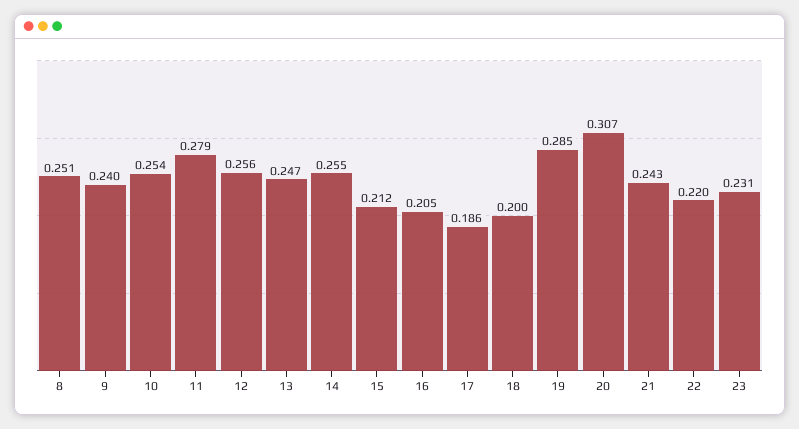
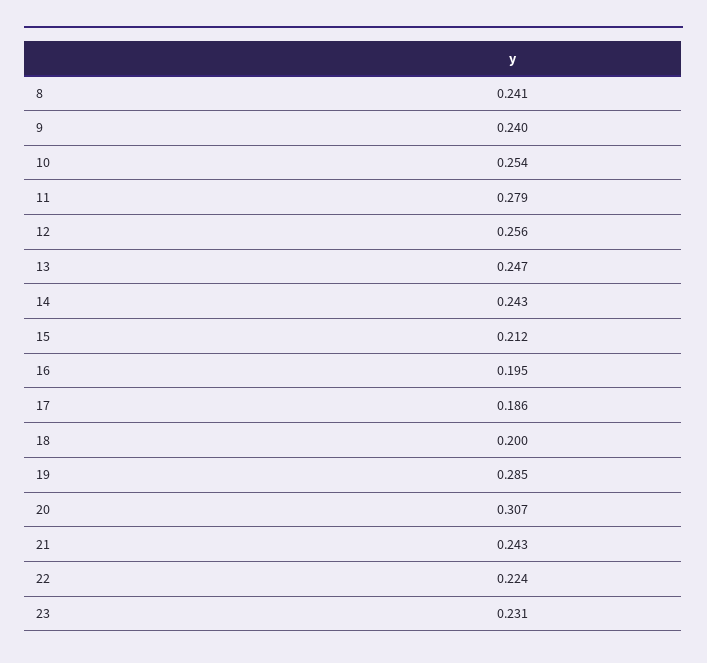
  {
-   "8": 0.251,
+   "8": 0.241,
    "9": 0.24,
    "10": 0.254,
    "11": 0.279,
    "12": 0.256,
    "13": 0.247,
-   "14": 0.255,
+   "14": 0.243,
    "15": 0.212,
-   "16": 0.205,
+   "16": 0.195,
    "17": 0.186,
    "18": 0.2,
    "19": 0.285,
    "20": 0.307,
    "21": 0.243,
-   "22": 0.22,
+   "22": 0.224,
    "23": 0.231
  }

